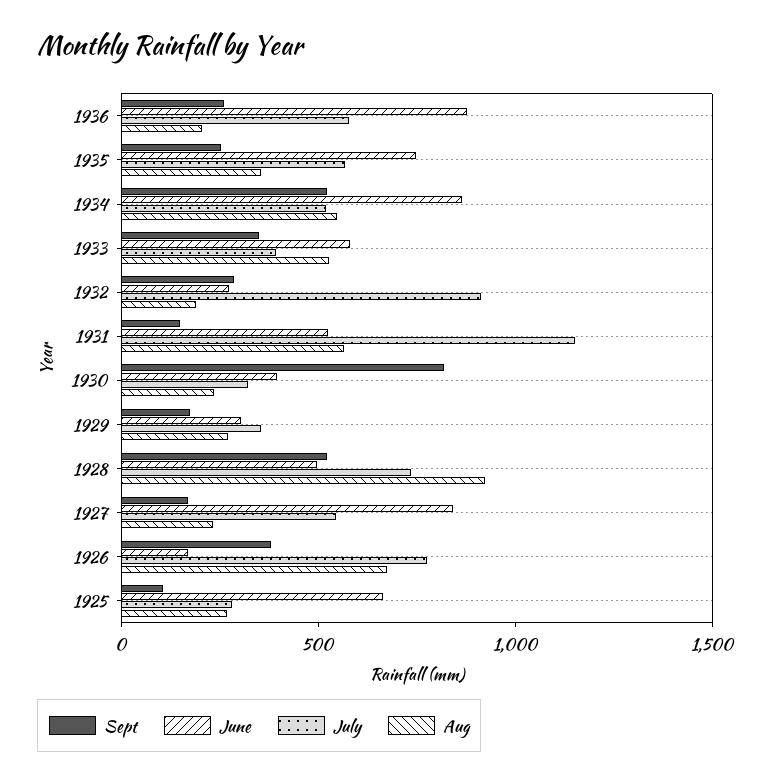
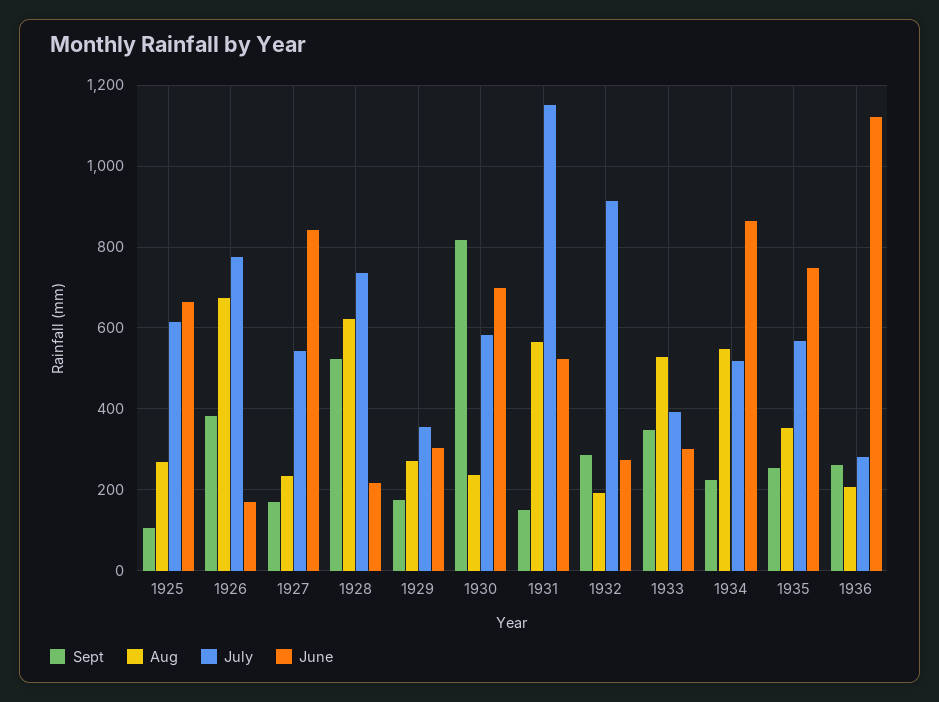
  {
    "Sept": {
      "1936": 260,
      "1935": 260,
-     "1934": 500,
+     "1934": 220,
      "1933": 340,
      "1932": 280,
      "1931": 140,
      "1930": 820,
      "1929": 180,
      "1928": 520,
      "1927": 160,
      "1926": 380,
      "1925": 100
    },
    "June": {
-     "1936": 900,
+     "1936": 1120,
      "1935": 740,
      "1934": 860,
-     "1933": 600,
+     "1933": 300,
      "1932": 280,
      "1931": 520,
-     "1930": 400,
+     "1930": 700,
      "1929": 300,
-     "1928": 500,
+     "1928": 220,
      "1927": 840,
      "1926": 160,
      "1925": 660
    },
    "July": {
-     "1936": 600,
+     "1936": 280,
      "1935": 560,
      "1934": 520,
      "1933": 400,
      "1932": 920,
      "1931": 1160,
-     "1930": 300,
+     "1930": 580,
      "1929": 360,
      "1928": 740,
      "1927": 540,
      "1926": 780,
-     "1925": 300
+     "1925": 620
    },
    "Aug": {
      "1936": 200,
      "1935": 360,
      "1934": 540,
      "1933": 520,
      "1932": 200,
      "1931": 560,
      "1930": 240,
      "1929": 280,
-     "1928": 900,
+     "1928": 620,
      "1927": 240,
      "1926": 680,
      "1925": 260
    }
  }

